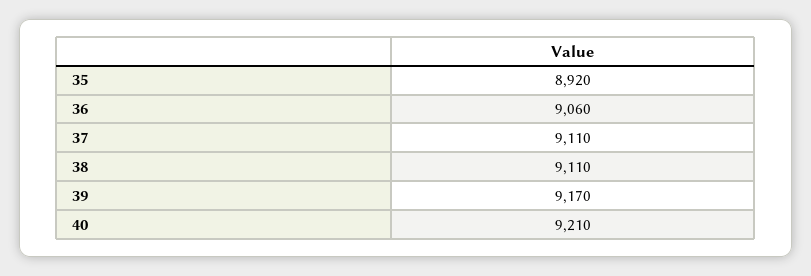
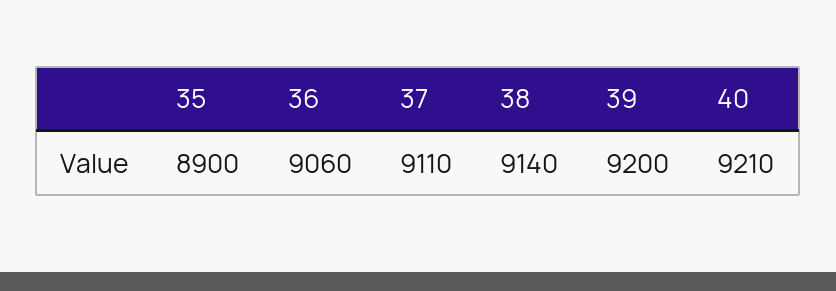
  {
-   "35": 8920,
+   "35": 8900,
    "36": 9060,
    "37": 9110,
-   "38": 9110,
+   "38": 9140,
-   "39": 9170,
+   "39": 9200,
    "40": 9210
  }

